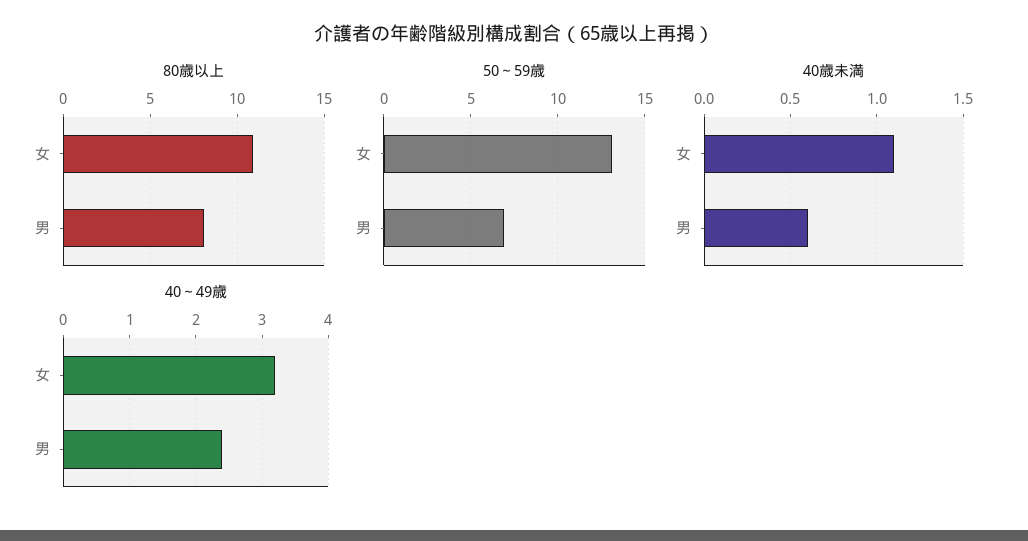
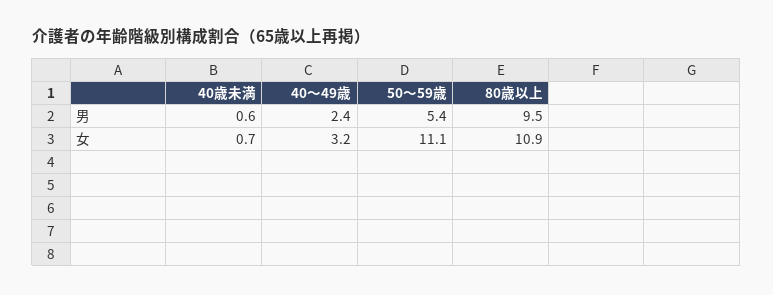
  {
    "80歳以上": {
      "女": 10.9,
-     "男": 8
+     "男": 9.5
    },
    "50～59歳": {
-     "女": 13,
+     "女": 11.1,
-     "男": 7
+     "男": 5.4
    },
    "40歳未満": {
-     "女": 1.1,
+     "女": 0.7,
      "男": 0.6
    },
    "40～49歳": {
      "女": 3.2,
      "男": 2.4
    }
  }

